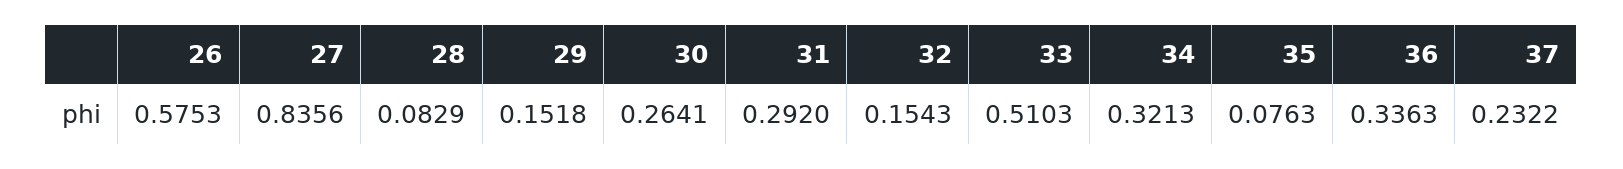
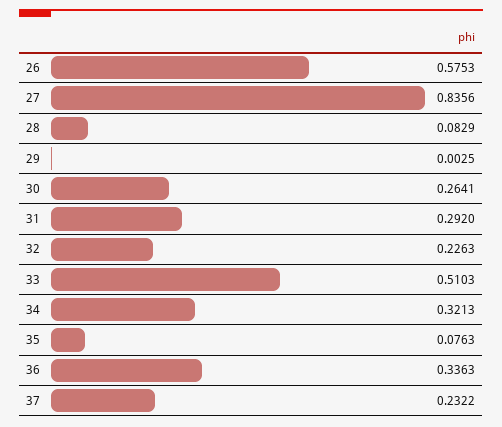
  {
    "26": 0.5753,
    "27": 0.8356,
    "28": 0.0829,
-   "29": 0.1518,
+   "29": 0.0025,
    "30": 0.2641,
    "31": 0.292,
-   "32": 0.1543,
+   "32": 0.2263,
    "33": 0.5103,
    "34": 0.3213,
    "35": 0.0763,
    "36": 0.3363,
    "37": 0.2322
  }

